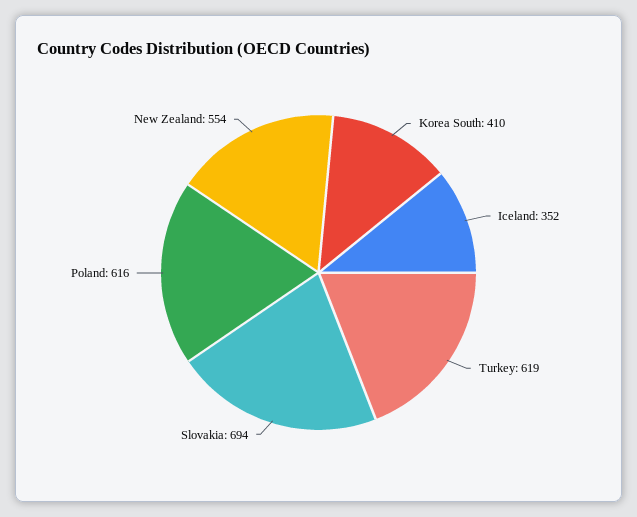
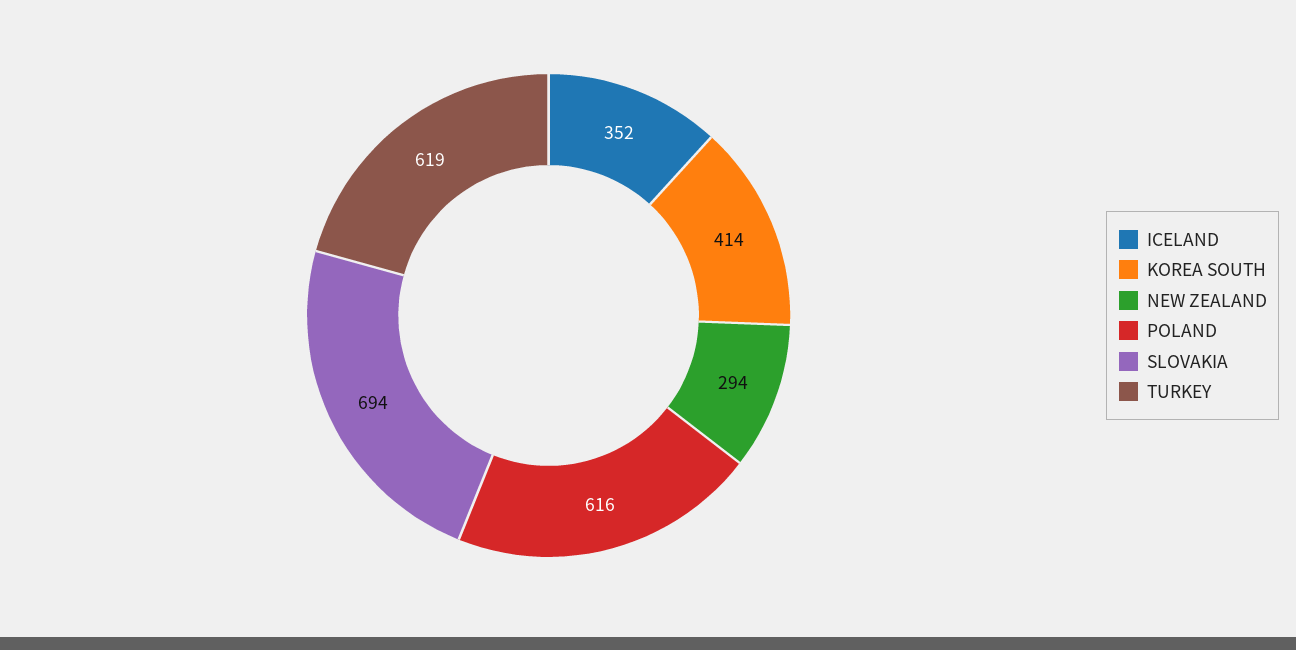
  {
-   "Korea South": 410,
+   "Korea South": 414,
    "Iceland": 352,
    "Turkey": 619,
    "Slovakia": 694,
    "Poland": 616,
-   "New Zealand": 554
+   "New Zealand": 294
  }

